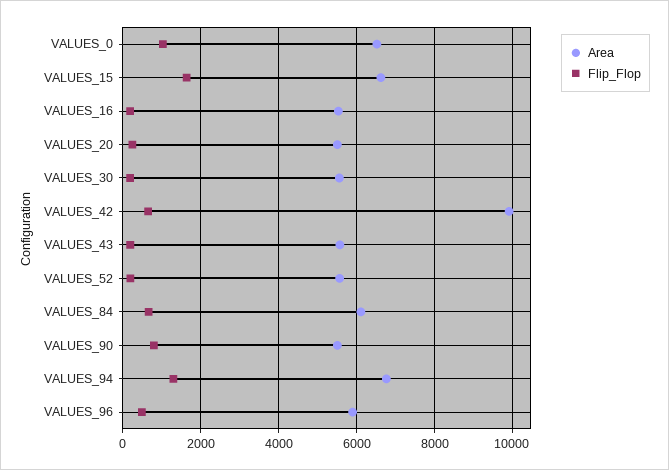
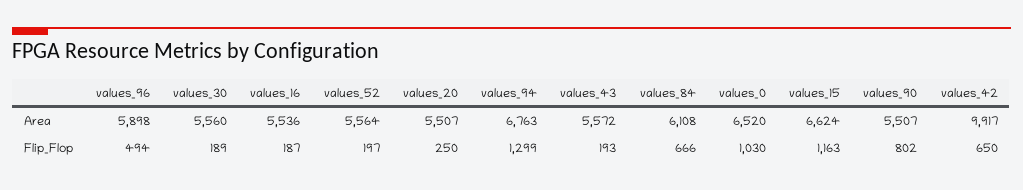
  {
    "Area": {
      "VALUES_0": 6520,
      "VALUES_15": 6624,
      "VALUES_16": 5536,
      "VALUES_20": 5507,
      "VALUES_30": 5560,
      "VALUES_42": 9917,
      "VALUES_43": 5572,
      "VALUES_52": 5564,
      "VALUES_84": 6108,
      "VALUES_90": 5507,
      "VALUES_94": 6763,
      "VALUES_96": 5898
    },
    "Flip_Flop": {
      "VALUES_0": 1030,
-     "VALUES_15": 1600,
+     "VALUES_15": 1163,
      "VALUES_16": 187,
      "VALUES_20": 250,
      "VALUES_30": 189,
      "VALUES_42": 650,
      "VALUES_43": 193,
      "VALUES_52": 197,
      "VALUES_84": 666,
      "VALUES_90": 802,
      "VALUES_94": 1299,
      "VALUES_96": 494
    }
  }

